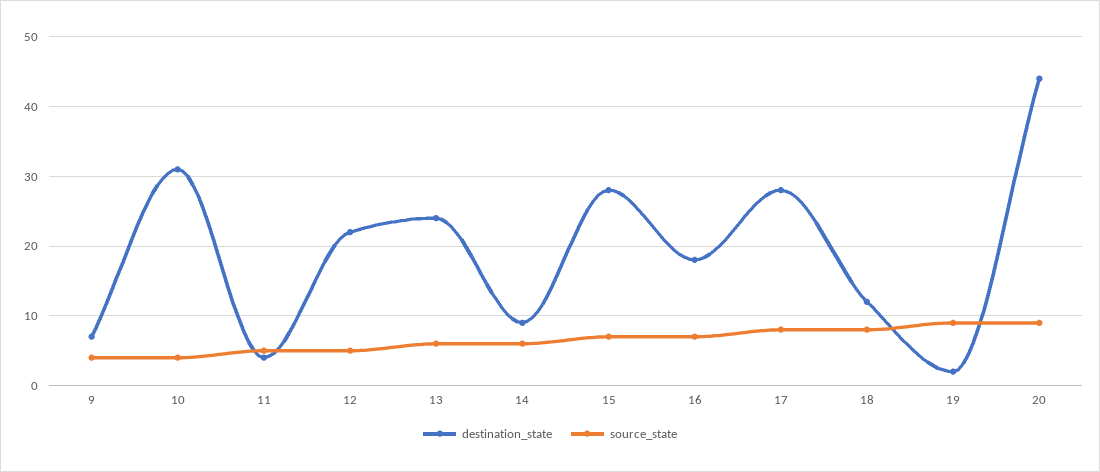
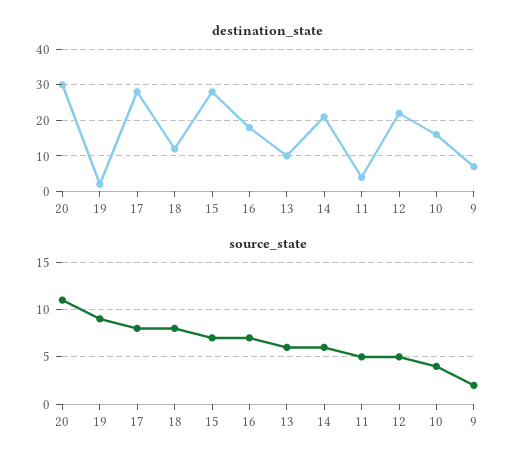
  {
    "destination_state": {
      "9": 7,
-     "10": 31,
+     "10": 15,
      "11": 4,
      "12": 22,
-     "13": 24,
+     "13": 10,
-     "14": 9,
+     "14": 20,
      "15": 28,
      "16": 18,
      "17": 28,
      "18": 12,
      "19": 2,
-     "20": 44
+     "20": 30
    },
    "source_state": {
-     "9": 4,
+     "9": 2,
      "10": 4,
      "11": 5,
      "12": 5,
      "13": 6,
      "14": 6,
      "15": 7,
      "16": 7,
      "17": 8,
      "18": 8,
      "19": 9,
-     "20": 9
+     "20": 11
    }
  }

